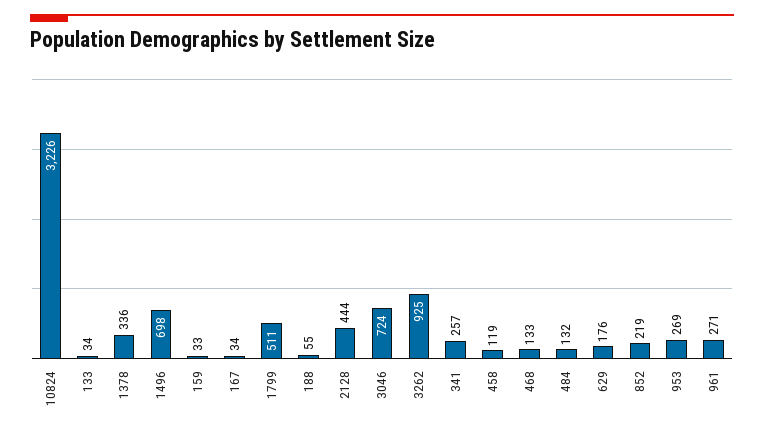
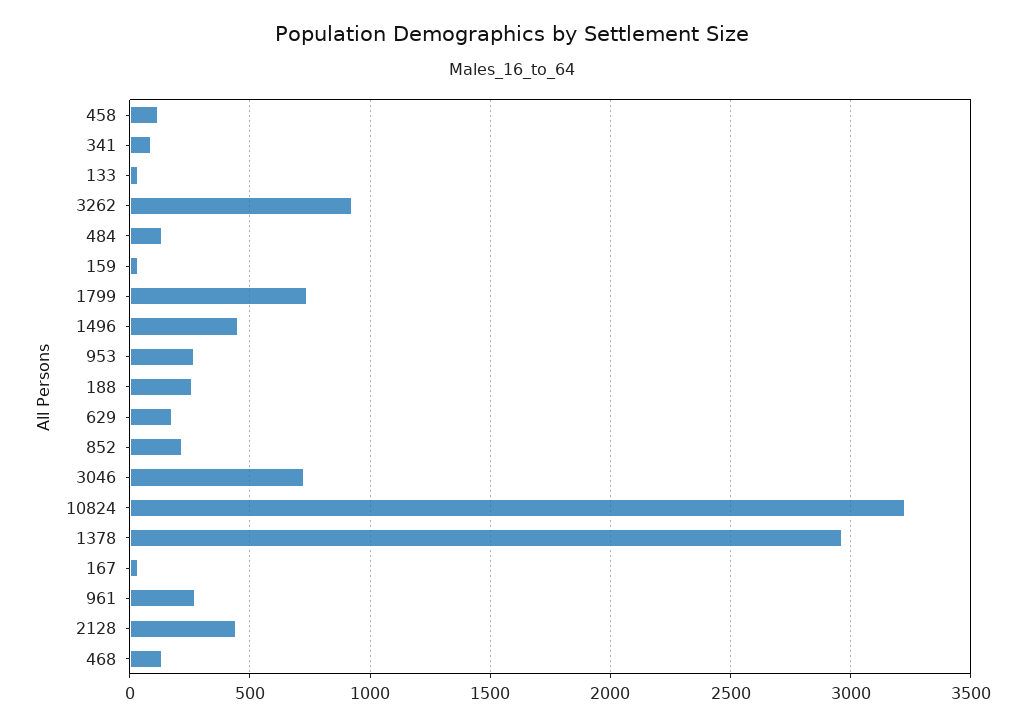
  {
    "10824": 3226,
    "133": 34,
-   "1378": 336,
+   "1378": 2950,
-   "1496": 698,
+   "1496": 450,
    "159": 33,
    "167": 34,
-   "1799": 511,
+   "1799": 750,
-   "188": 55,
+   "188": 250,
    "2128": 444,
    "3046": 724,
    "3262": 925,
-   "341": 257,
+   "341": 100,
    "458": 119,
    "468": 133,
    "484": 132,
    "629": 176,
    "852": 219,
    "953": 269,
    "961": 271
  }

